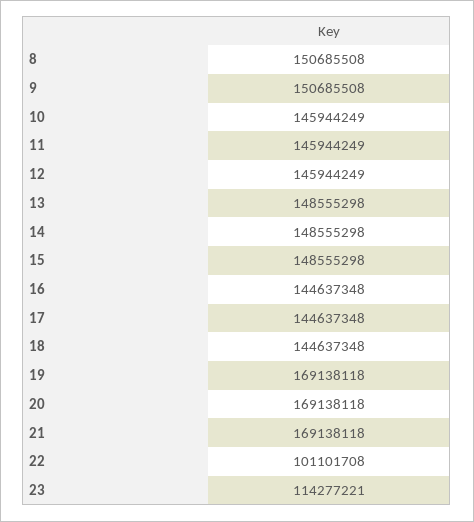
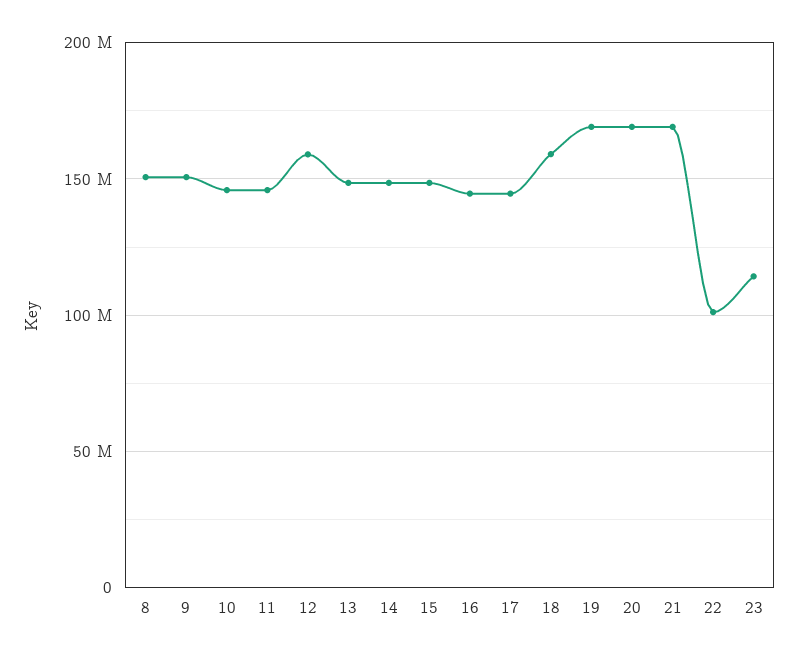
  {
    "8": 150685508,
    "9": 150685508,
    "10": 145944249,
    "11": 145944249,
-   "12": 145944249,
+   "12": 160000000,
    "13": 148555298,
    "14": 148555298,
    "15": 148555298,
    "16": 144637348,
    "17": 144637348,
-   "18": 144637348,
+   "18": 160000000,
    "19": 169138118,
    "20": 169138118,
    "21": 169138118,
    "22": 101101708,
    "23": 114277221
  }

